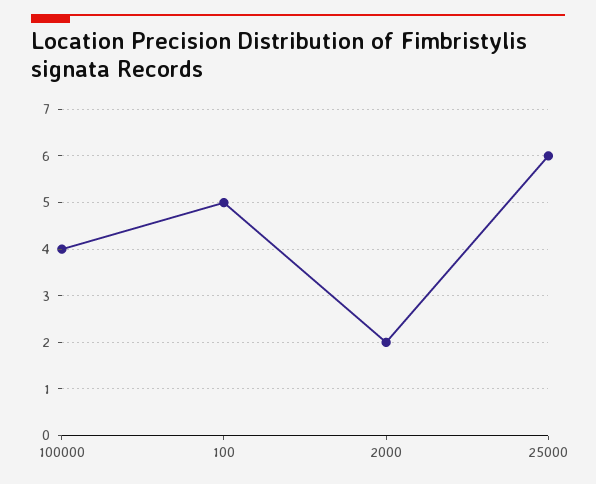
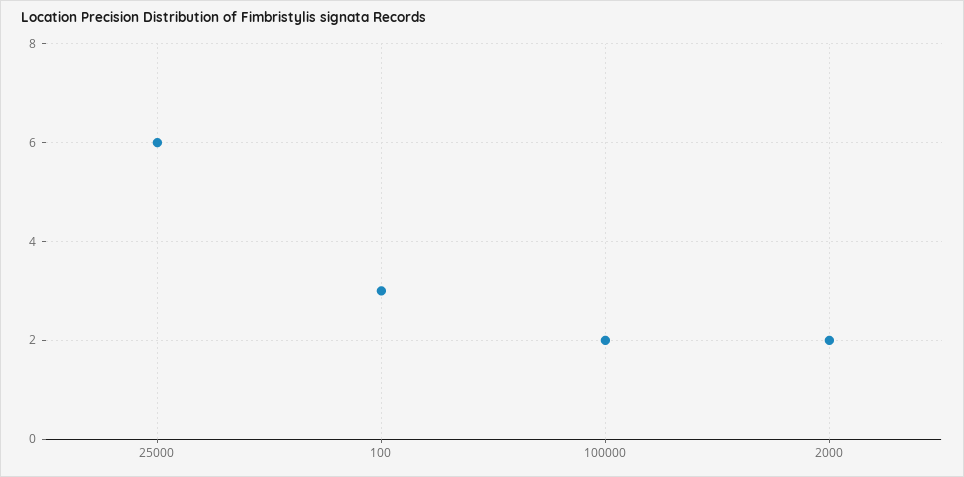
  {
-   "100000": 4,
+   "100000": 2,
-   "100": 5,
+   "100": 3,
    "2000": 2,
    "25000": 6
  }

